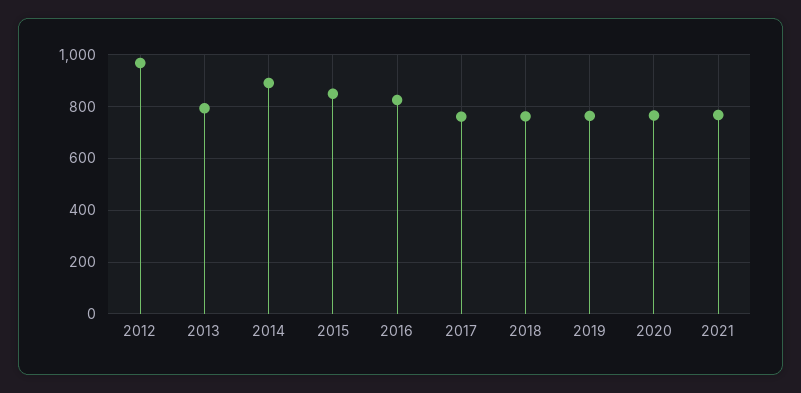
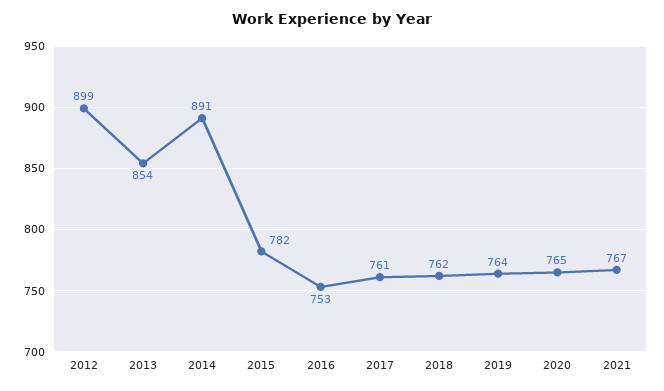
  {
-   "2012": 975,
+   "2012": 899,
-   "2013": 800,
+   "2013": 854,
    "2014": 891,
-   "2015": 850,
+   "2015": 782,
-   "2016": 825,
+   "2016": 753,
    "2017": 761,
    "2018": 762,
    "2019": 764,
    "2020": 765,
    "2021": 767
  }

